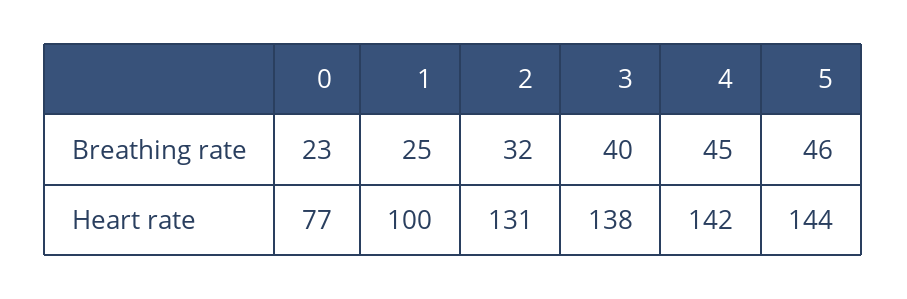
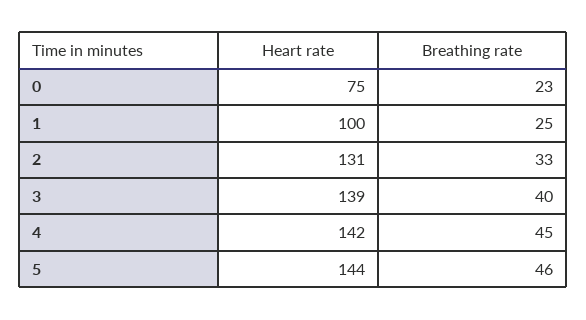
  {
    "0": {
      "Breathing rate": 23,
-     "Heart rate": 77
+     "Heart rate": 75
    },
    "1": {
      "Breathing rate": 25,
      "Heart rate": 100
    },
    "2": {
-     "Breathing rate": 32,
+     "Breathing rate": 33,
      "Heart rate": 131
    },
    "3": {
      "Breathing rate": 40,
-     "Heart rate": 138
+     "Heart rate": 139
    },
    "4": {
      "Breathing rate": 45,
      "Heart rate": 142
    },
    "5": {
      "Breathing rate": 46,
      "Heart rate": 144
    }
  }

